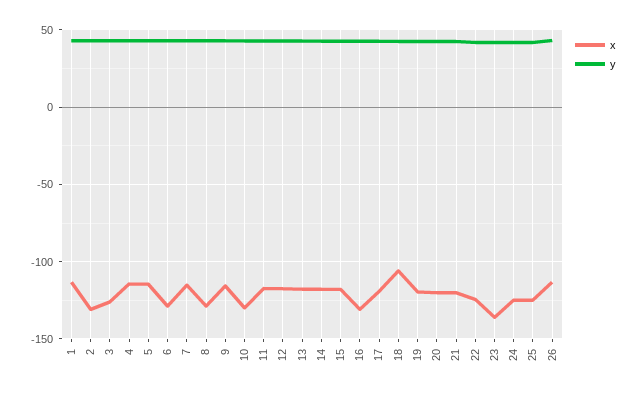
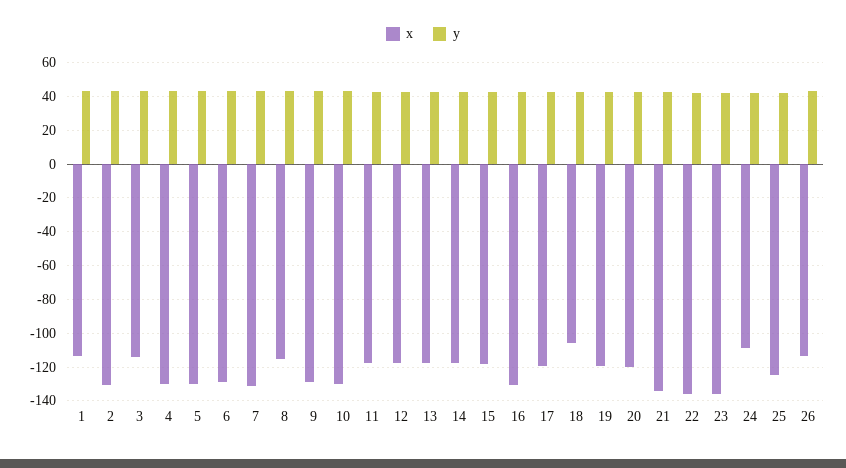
  {
    "x": {
      "1": -115,
      "2": -130,
-     "3": -125,
+     "3": -115,
-     "4": -115,
+     "4": -130,
-     "5": -115,
+     "5": -130,
      "6": -130,
-     "7": -115,
+     "7": -130,
-     "8": -130,
+     "8": -115,
-     "9": -115,
+     "9": -130,
      "10": -130,
      "11": -115,
      "12": -120,
      "13": -120,
      "14": -120,
      "15": -120,
      "16": -130,
      "17": -120,
      "18": -105,
      "19": -120,
      "20": -120,
-     "21": -120,
+     "21": -135,
-     "22": -125,
+     "22": -135,
      "23": -135,
-     "24": -125,
+     "24": -110,
      "25": -125,
      "26": -115
    },
    "y": {
      "1": 45,
      "2": 45,
      "3": 45,
      "4": 45,
      "5": 45,
      "6": 45,
      "7": 45,
      "8": 45,
      "9": 45,
      "10": 45,
      "11": 45,
      "12": 45,
      "13": 45,
      "14": 45,
      "15": 45,
      "16": 45,
      "17": 45,
      "18": 45,
      "19": 45,
      "20": 45,
      "21": 45,
      "22": 40,
      "23": 40,
      "24": 40,
      "25": 40,
      "26": 45
    }
  }

